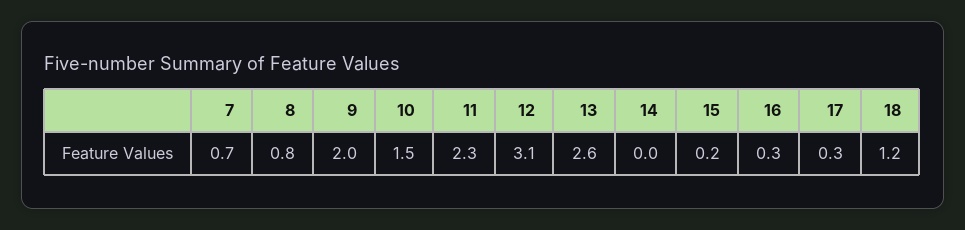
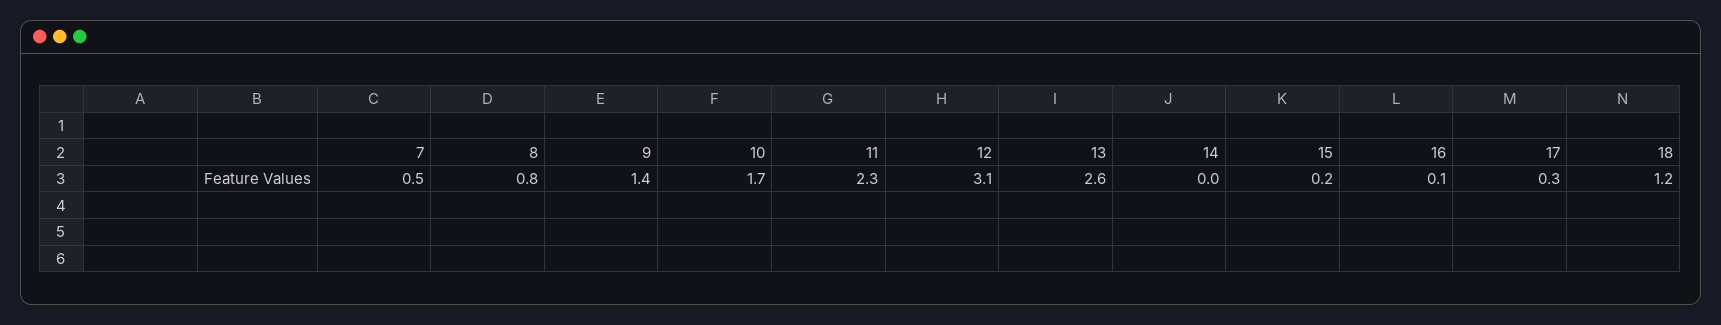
  {
-   "7": 0.7,
+   "7": 0.5,
    "8": 0.8,
-   "9": 2,
+   "9": 1.4,
-   "10": 1.5,
+   "10": 1.7,
    "11": 2.3,
    "12": 3.1,
    "13": 2.6,
    "14": 0,
    "15": 0.2,
-   "16": 0.3,
+   "16": 0.1,
    "17": 0.3,
    "18": 1.2
  }

